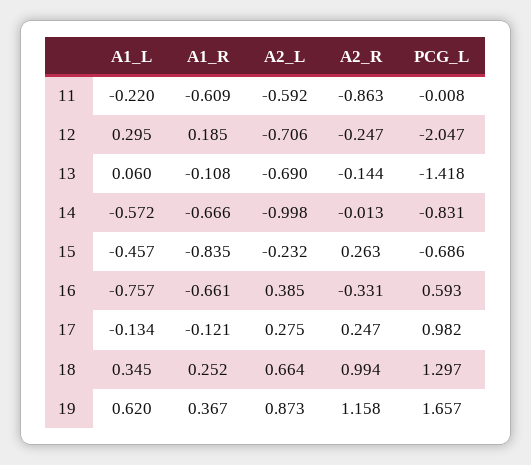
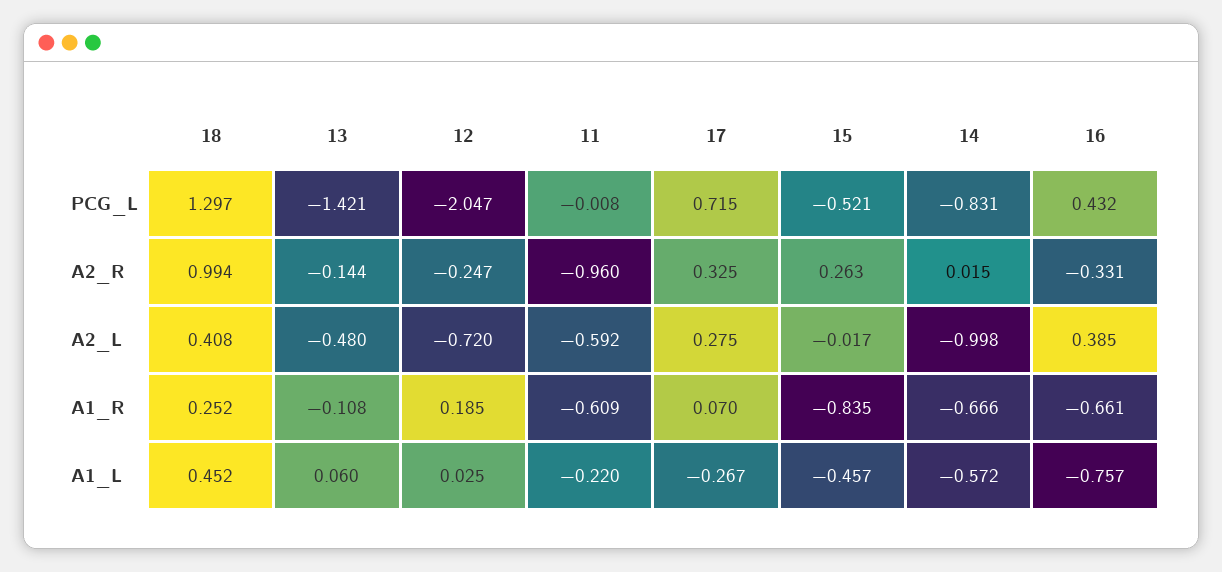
  {
    "A1_L": {
      "11": -0.22,
-     "12": 0.295,
+     "12": 0.025,
      "13": 0.06,
      "14": -0.572,
      "15": -0.457,
      "16": -0.757,
-     "17": -0.134,
+     "17": -0.267,
-     "18": 0.345,
+     "18": 0.452
-     "19": 0.62
    },
    "A1_R": {
      "11": -0.609,
      "12": 0.185,
      "13": -0.108,
      "14": -0.666,
      "15": -0.835,
      "16": -0.661,
-     "17": -0.121,
+     "17": 0.07,
-     "18": 0.252,
+     "18": 0.252
-     "19": 0.367
    },
    "A2_L": {
      "11": -0.592,
-     "12": -0.706,
+     "12": -0.72,
-     "13": -0.69,
+     "13": -0.48,
      "14": -0.998,
-     "15": -0.232,
+     "15": -0.017,
      "16": 0.385,
      "17": 0.275,
-     "18": 0.664,
+     "18": 0.408
-     "19": 0.873
    },
    "A2_R": {
-     "11": -0.863,
+     "11": -0.96,
      "12": -0.247,
      "13": -0.144,
-     "14": -0.013,
+     "14": 0.015,
      "15": 0.263,
      "16": -0.331,
-     "17": 0.247,
+     "17": 0.325,
-     "18": 0.994,
+     "18": 0.994
-     "19": 1.158
    },
    "PCG_L": {
      "11": -0.008,
      "12": -2.047,
-     "13": -1.418,
+     "13": -1.421,
      "14": -0.831,
-     "15": -0.686,
+     "15": -0.521,
-     "16": 0.593,
+     "16": 0.432,
-     "17": 0.982,
+     "17": 0.715,
-     "18": 1.297,
+     "18": 1.297
-     "19": 1.657
    }
  }

